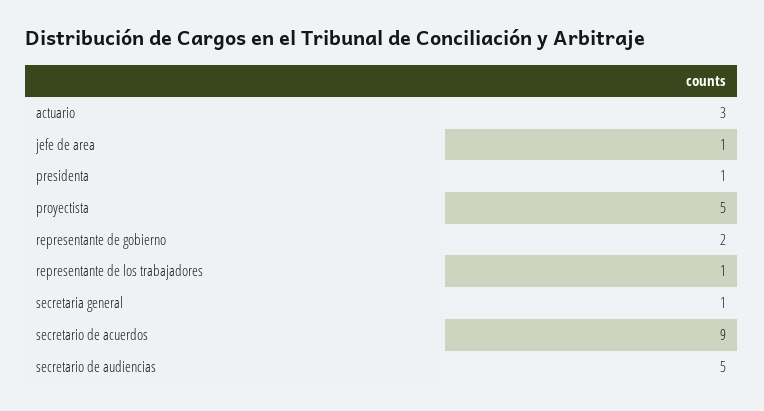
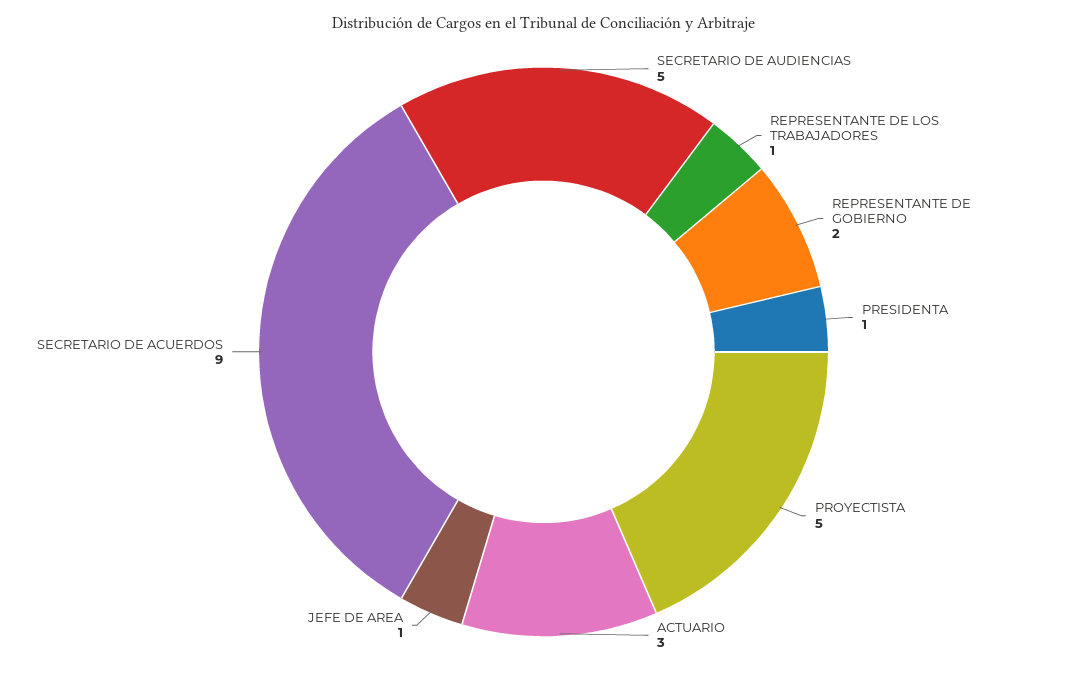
  {
    "actuario": 3,
    "jefe de area": 1,
    "presidenta": 1,
    "proyectista": 5,
    "representante de gobierno": 2,
    "representante de los trabajadores": 1,
-   "secretaria general": 1,
    "secretario de acuerdos": 9,
    "secretario de audiencias": 5
  }

